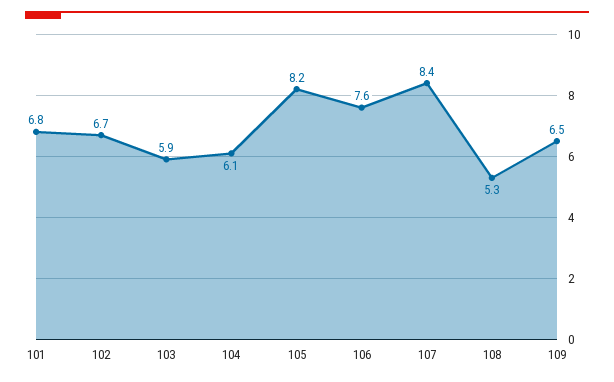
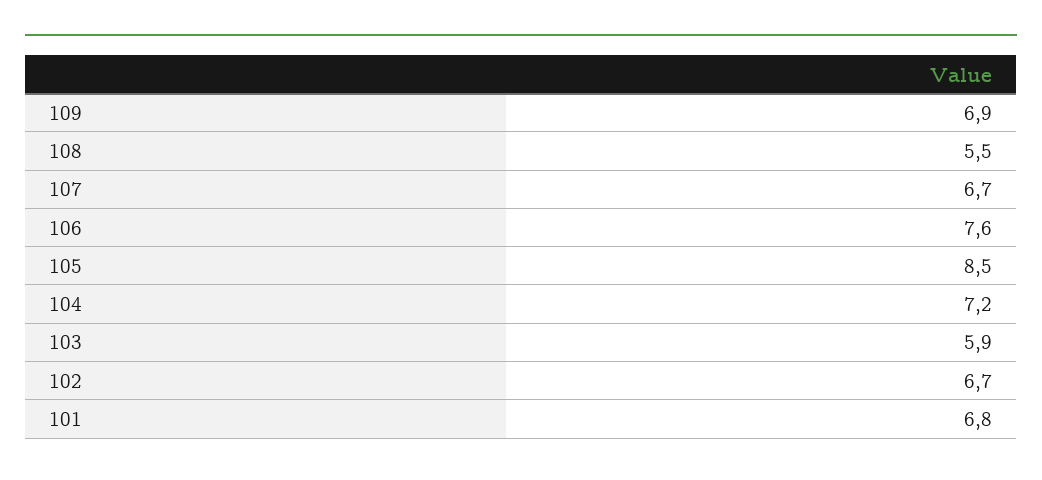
  {
    "101": 6.8,
    "102": 6.7,
    "103": 5.9,
-   "104": 6.1,
+   "104": 7.2,
-   "105": 8.2,
+   "105": 8.5,
    "106": 7.6,
-   "107": 8.4,
+   "107": 6.7,
-   "108": 5.3,
+   "108": 5.5,
-   "109": 6.5
+   "109": 6.9
  }

